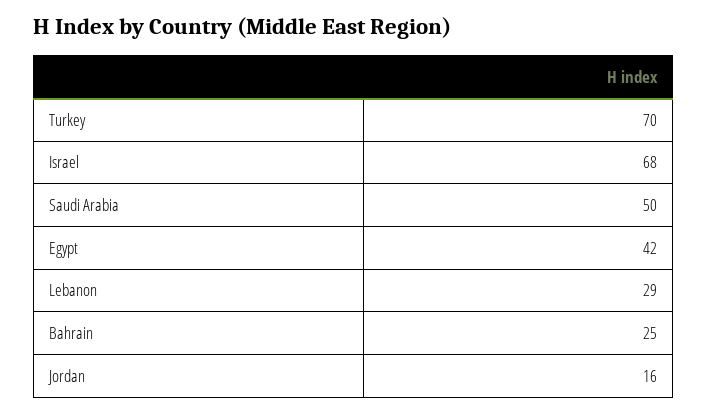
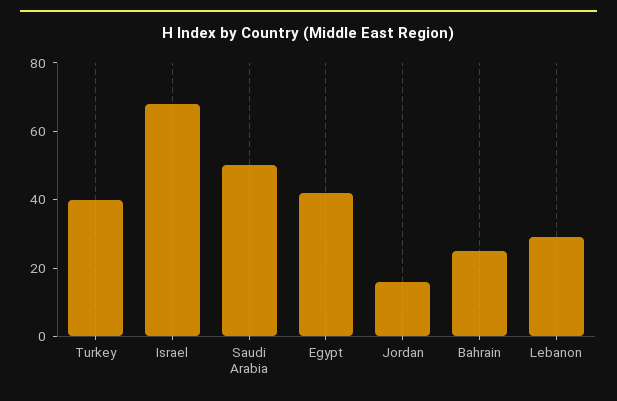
  {
-   "Turkey": 70,
+   "Turkey": 40,
    "Israel": 68,
    "Saudi Arabia": 50,
    "Egypt": 42,
    "Lebanon": 29,
    "Bahrain": 25,
    "Jordan": 16
  }

